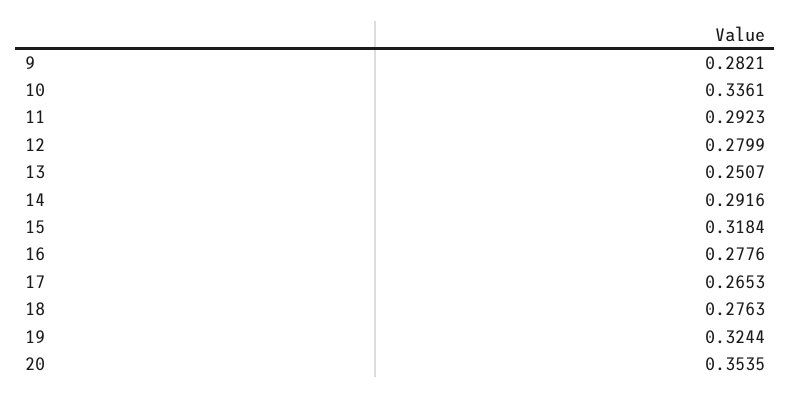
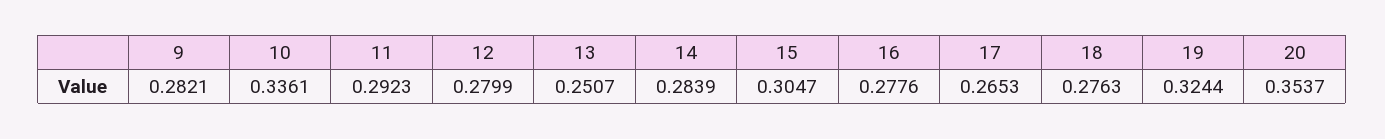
  {
    "9": 0.2821,
    "10": 0.3361,
    "11": 0.2923,
    "12": 0.2799,
    "13": 0.2507,
-   "14": 0.2916,
+   "14": 0.2839,
-   "15": 0.3184,
+   "15": 0.3047,
    "16": 0.2776,
    "17": 0.2653,
    "18": 0.2763,
    "19": 0.3244,
-   "20": 0.3535
+   "20": 0.3537
  }

